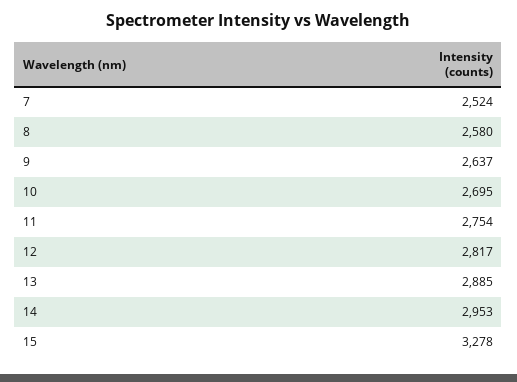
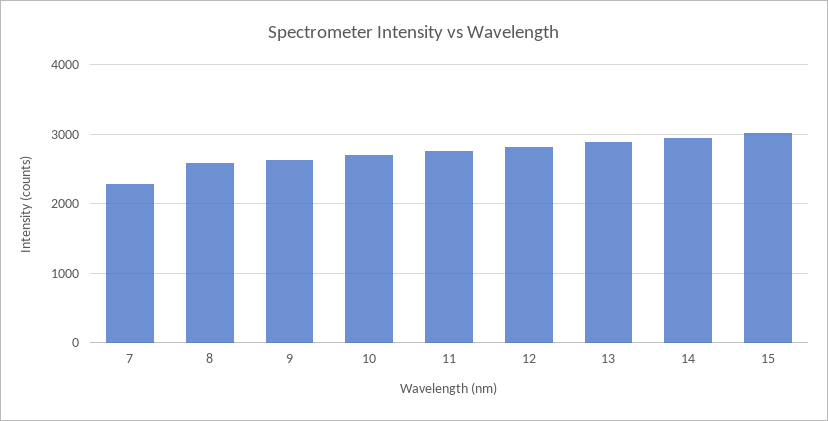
  {
-   "7": 2524,
+   "7": 2300,
    "8": 2580,
    "9": 2637,
    "10": 2695,
    "11": 2754,
    "12": 2817,
    "13": 2885,
    "14": 2953,
-   "15": 3278
+   "15": 3000
  }

